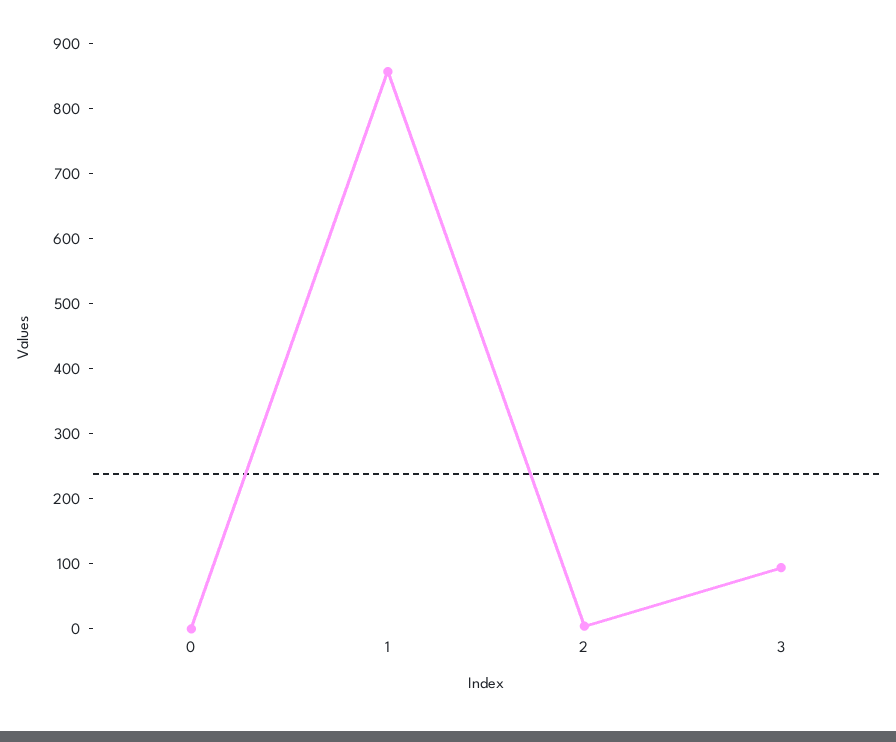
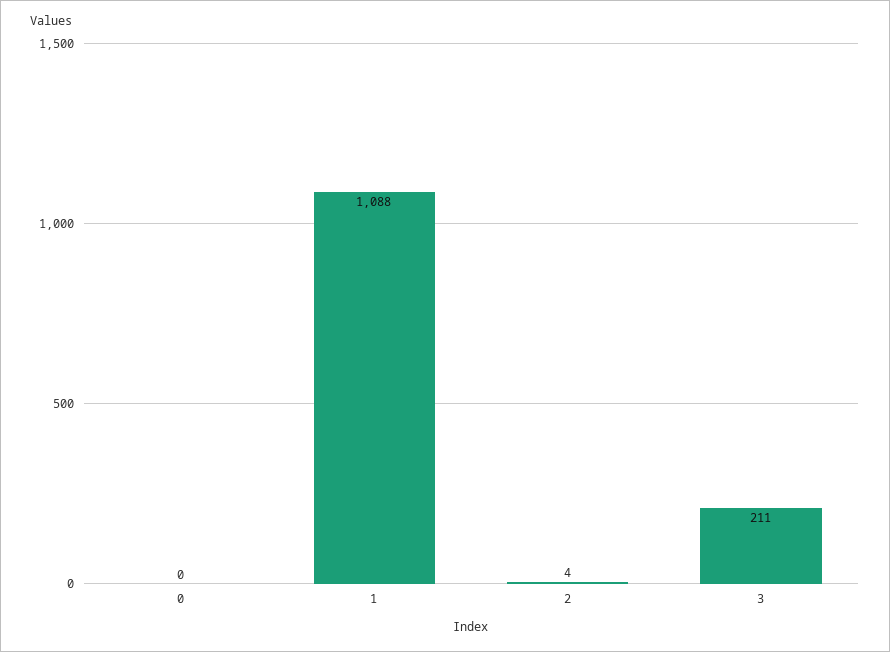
  {
    "0": 0,
-   "1": 860,
+   "1": 1088,
    "2": 4,
-   "3": 100
+   "3": 211
  }

